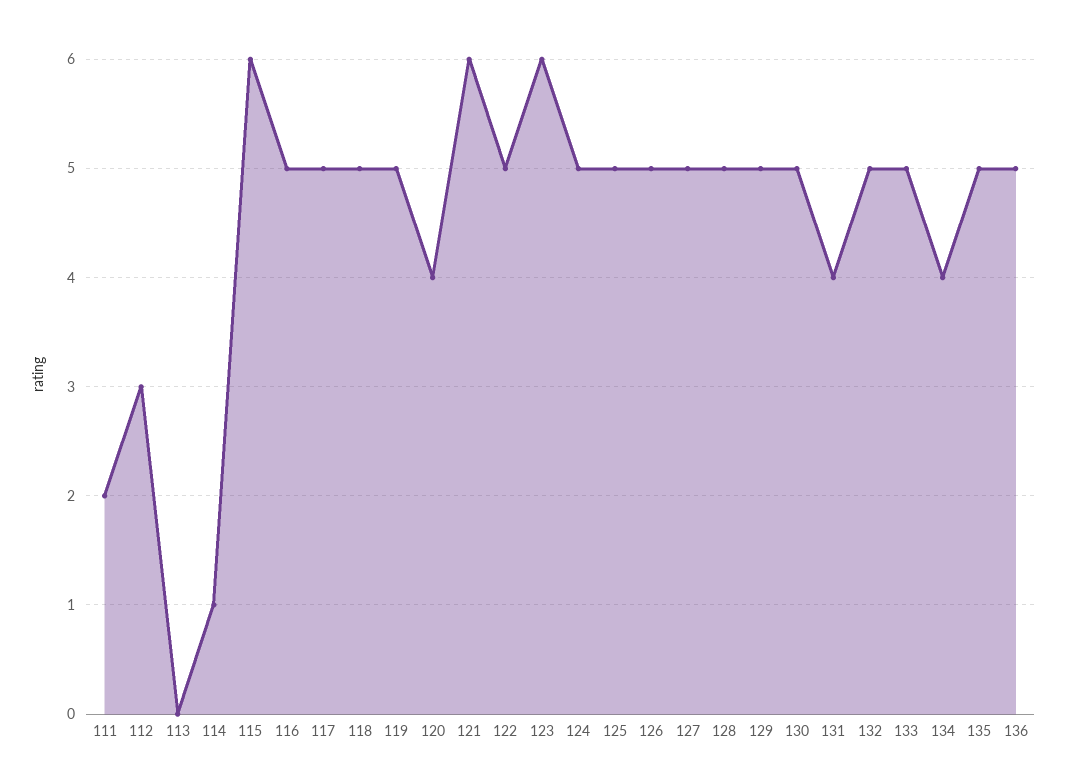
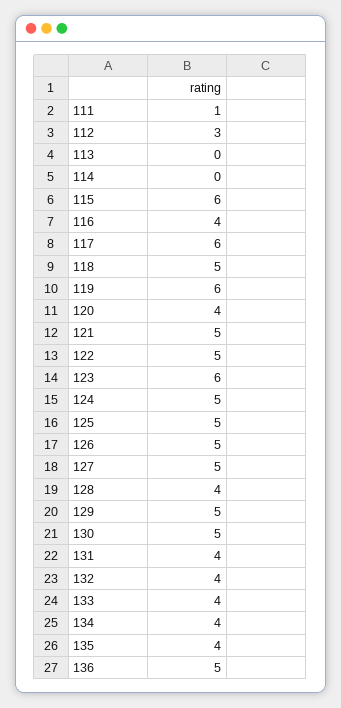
  {
-   "111": 2,
+   "111": 1,
    "112": 3,
    "113": 0,
-   "114": 1,
+   "114": 0,
    "115": 6,
-   "116": 5,
+   "116": 4,
-   "117": 5,
+   "117": 6,
    "118": 5,
-   "119": 5,
+   "119": 6,
    "120": 4,
-   "121": 6,
+   "121": 5,
    "122": 5,
    "123": 6,
    "124": 5,
    "125": 5,
    "126": 5,
    "127": 5,
-   "128": 5,
+   "128": 4,
    "129": 5,
    "130": 5,
    "131": 4,
-   "132": 5,
+   "132": 4,
-   "133": 5,
+   "133": 4,
    "134": 4,
-   "135": 5,
+   "135": 4,
    "136": 5
  }

